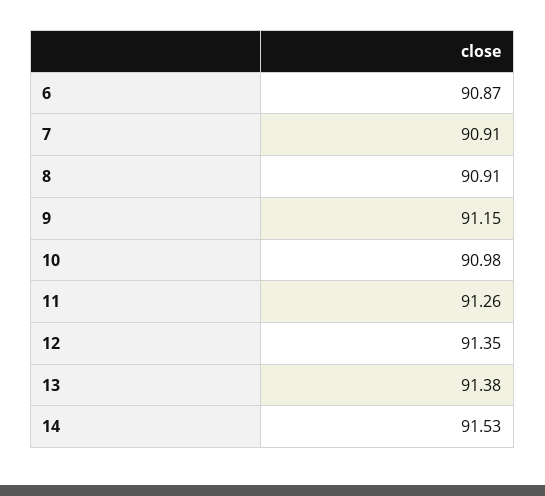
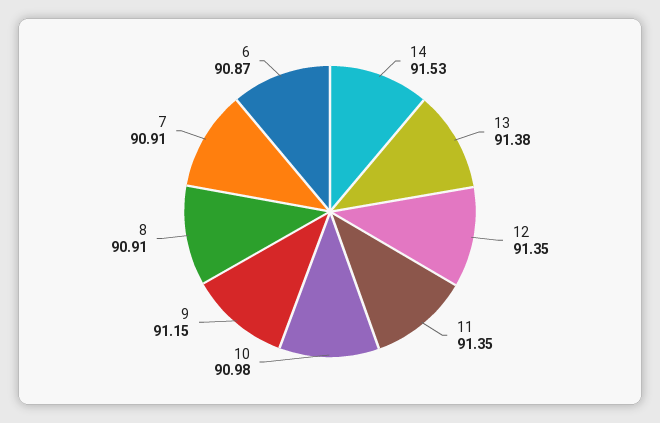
  {
    "6": 90.87,
    "7": 90.91,
    "8": 90.91,
    "9": 91.15,
    "10": 90.98,
-   "11": 91.26,
+   "11": 91.35,
    "12": 91.35,
    "13": 91.38,
    "14": 91.53
  }

